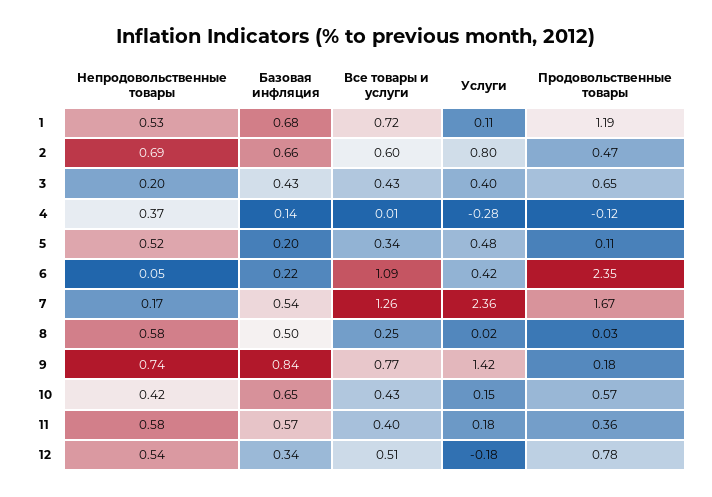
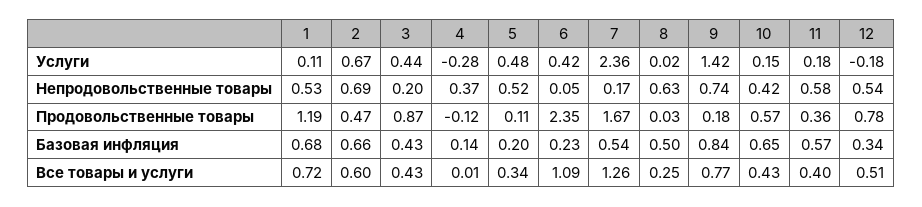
  {
    "Непродовольственные товары": {
      "1": 0.53,
      "2": 0.69,
      "3": 0.2,
      "4": 0.37,
      "5": 0.52,
      "6": 0.05,
      "7": 0.17,
-     "8": 0.58,
+     "8": 0.63,
      "9": 0.74,
      "10": 0.42,
      "11": 0.58,
      "12": 0.54
    },
    "Базовая инфляция": {
      "1": 0.68,
      "2": 0.66,
      "3": 0.43,
      "4": 0.14,
      "5": 0.2,
-     "6": 0.22,
+     "6": 0.23,
      "7": 0.54,
      "8": 0.5,
      "9": 0.84,
      "10": 0.65,
      "11": 0.57,
      "12": 0.34
    },
    "Все товары и услуги": {
      "1": 0.72,
      "2": 0.6,
      "3": 0.43,
      "4": 0.01,
      "5": 0.34,
      "6": 1.09,
      "7": 1.26,
      "8": 0.25,
      "9": 0.77,
      "10": 0.43,
      "11": 0.4,
      "12": 0.51
    },
    "Услуги": {
      "1": 0.11,
-     "2": 0.8,
+     "2": 0.67,
-     "3": 0.4,
+     "3": 0.44,
      "4": -0.28,
      "5": 0.48,
      "6": 0.42,
      "7": 2.36,
      "8": 0.02,
      "9": 1.42,
      "10": 0.15,
      "11": 0.18,
      "12": -0.18
    },
    "Продовольственные товары": {
      "1": 1.19,
      "2": 0.47,
-     "3": 0.65,
+     "3": 0.87,
      "4": -0.12,
      "5": 0.11,
      "6": 2.35,
      "7": 1.67,
      "8": 0.03,
      "9": 0.18,
      "10": 0.57,
      "11": 0.36,
      "12": 0.78
    }
  }

